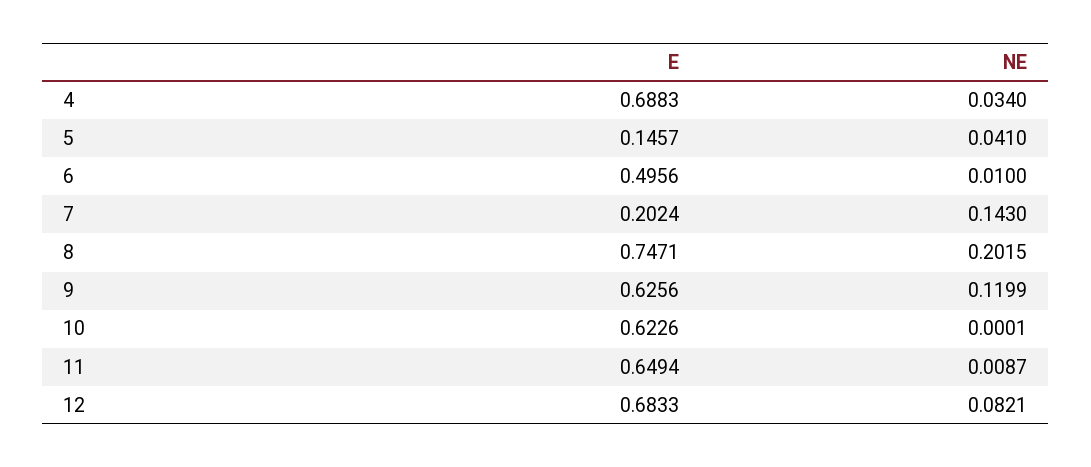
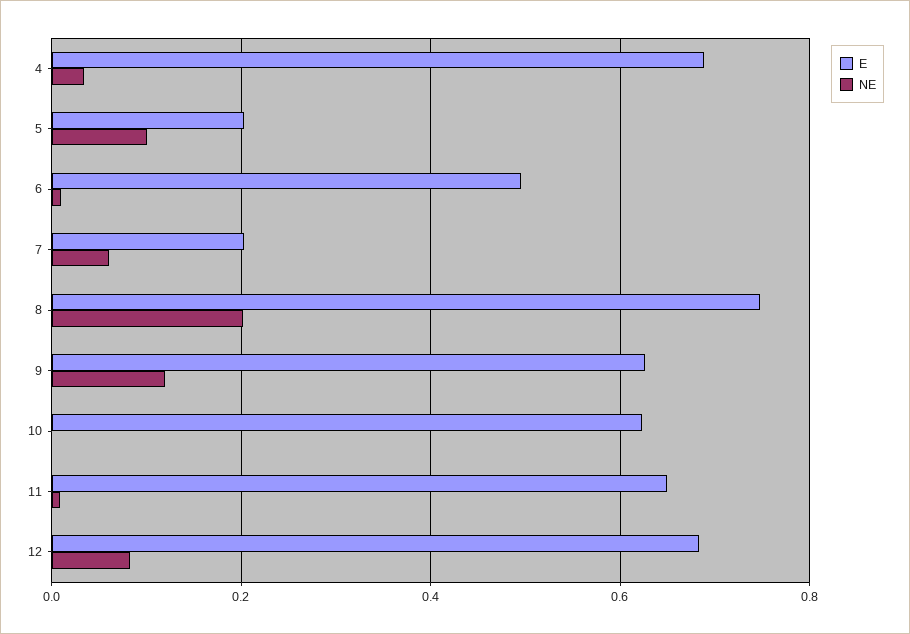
  {
    "E": {
      "4": 0.6883,
-     "5": 0.1457,
+     "5": 0.2,
      "6": 0.4956,
      "7": 0.2024,
      "8": 0.7471,
      "9": 0.6256,
      "10": 0.6226,
      "11": 0.6494,
      "12": 0.6833
    },
    "NE": {
      "4": 0.034,
-     "5": 0.041,
+     "5": 0.1,
      "6": 0.01,
-     "7": 0.143,
+     "7": 0.06,
      "8": 0.2015,
      "9": 0.1199,
      "10": 0.0001,
      "11": 0.0087,
      "12": 0.0821
    }
  }

